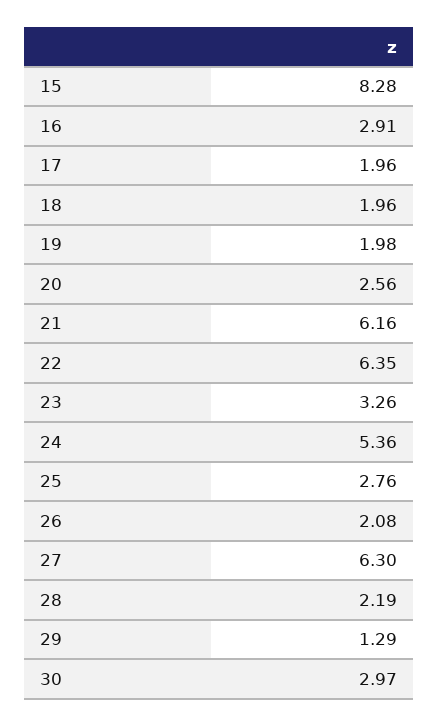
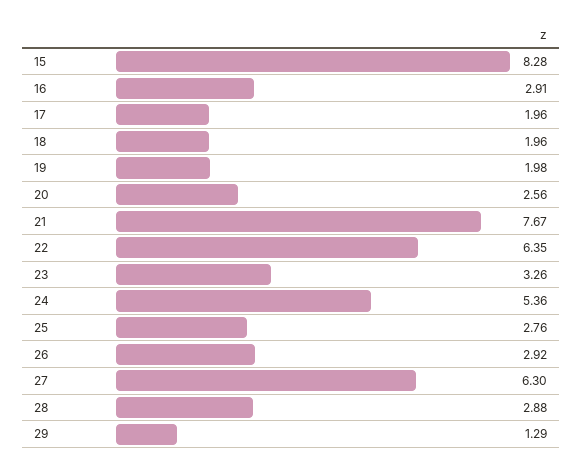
  {
    "15": 8.28,
    "16": 2.91,
    "17": 1.96,
    "18": 1.96,
    "19": 1.98,
    "20": 2.56,
-   "21": 6.16,
+   "21": 7.67,
    "22": 6.35,
    "23": 3.26,
    "24": 5.36,
    "25": 2.76,
-   "26": 2.08,
+   "26": 2.92,
    "27": 6.3,
-   "28": 2.19,
+   "28": 2.88,
-   "29": 1.29,
+   "29": 1.29
-   "30": 2.97
  }

